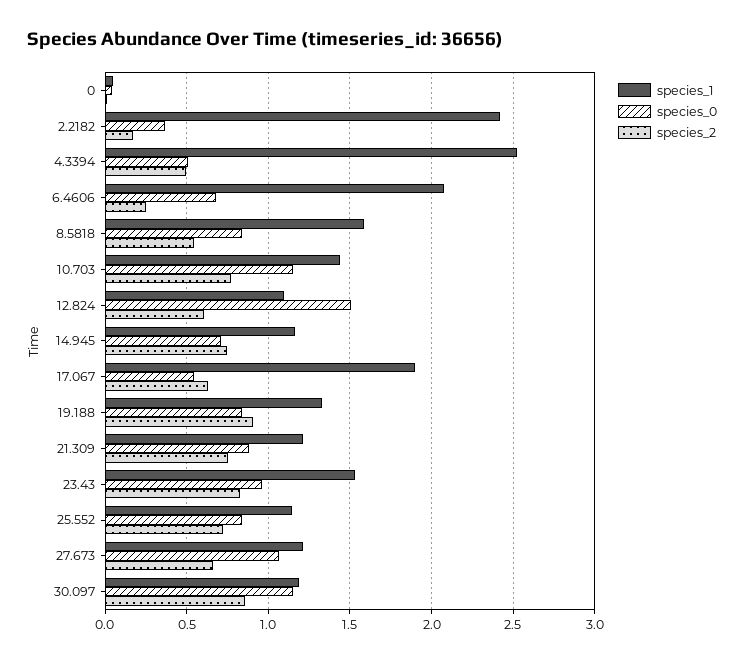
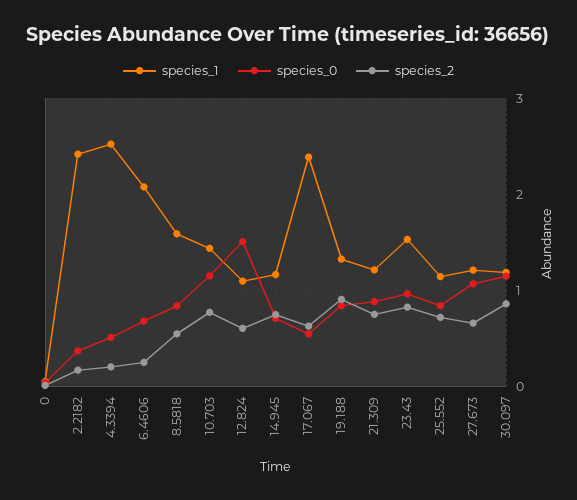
  {
    "species_1": {
      "0": 0.05,
      "2.2182": 2.4,
      "4.3394": 2.5,
      "6.4606": 2.1,
      "8.5818": 1.6,
      "10.703": 1.45,
      "12.824": 1.1,
      "14.945": 1.15,
-     "17.067": 1.9,
+     "17.067": 2.4,
      "19.188": 1.35,
      "21.309": 1.2,
      "23.43": 1.55,
      "25.552": 1.15,
      "27.673": 1.2,
      "30.097": 1.2
    },
    "species_0": {
      "0": 0.05,
      "2.2182": 0.35,
      "4.3394": 0.5,
      "6.4606": 0.7,
      "8.5818": 0.85,
      "10.703": 1.15,
      "12.824": 1.5,
      "14.945": 0.7,
      "17.067": 0.55,
      "19.188": 0.85,
      "21.309": 0.9,
      "23.43": 0.95,
      "25.552": 0.85,
      "27.673": 1.05,
      "30.097": 1.15
    },
    "species_2": {
      "0": 0,
      "2.2182": 0.15,
-     "4.3394": 0.5,
+     "4.3394": 0.2,
      "6.4606": 0.25,
      "8.5818": 0.55,
      "10.703": 0.75,
      "12.824": 0.6,
      "14.945": 0.75,
      "17.067": 0.65,
      "19.188": 0.9,
      "21.309": 0.75,
      "23.43": 0.8,
      "25.552": 0.7,
      "27.673": 0.65,
      "30.097": 0.85
    }
  }

